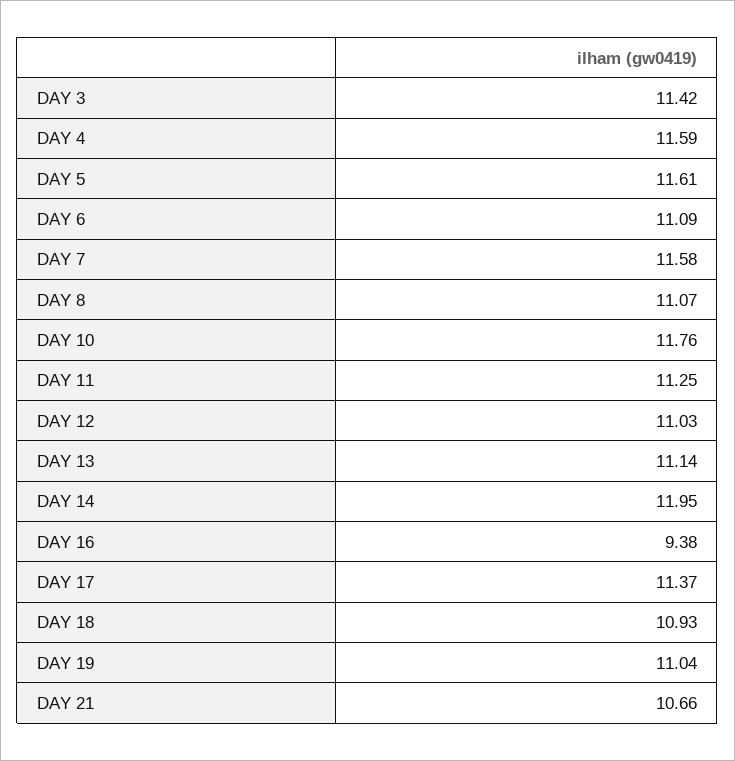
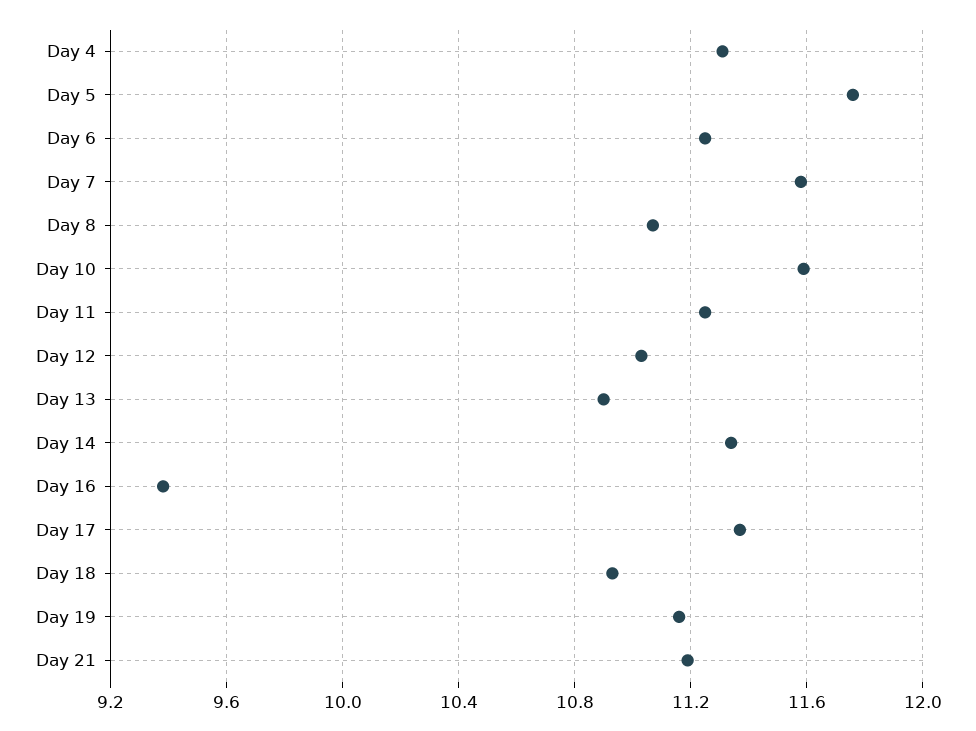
  {
-   "DAY 3": 11.42,
-   "DAY 4": 11.59,
+   "DAY 4": 11.3,
-   "DAY 5": 11.61,
+   "DAY 5": 11.75,
-   "DAY 6": 11.09,
+   "DAY 6": 11.25,
    "DAY 7": 11.58,
    "DAY 8": 11.07,
-   "DAY 10": 11.76,
+   "DAY 10": 11.6,
    "DAY 11": 11.25,
    "DAY 12": 11.03,
-   "DAY 13": 11.14,
+   "DAY 13": 10.9,
-   "DAY 14": 11.95,
+   "DAY 14": 11.35,
    "DAY 16": 9.38,
    "DAY 17": 11.37,
    "DAY 18": 10.93,
-   "DAY 19": 11.04,
+   "DAY 19": 11.15,
-   "DAY 21": 10.66
+   "DAY 21": 11.2
  }

